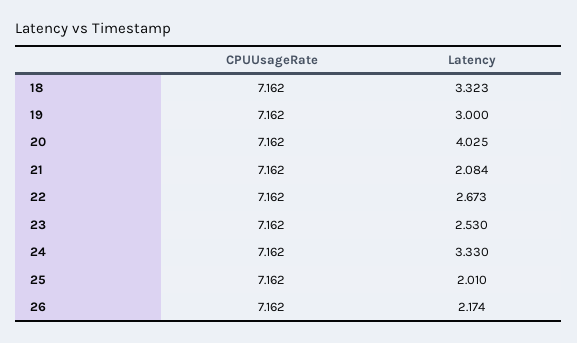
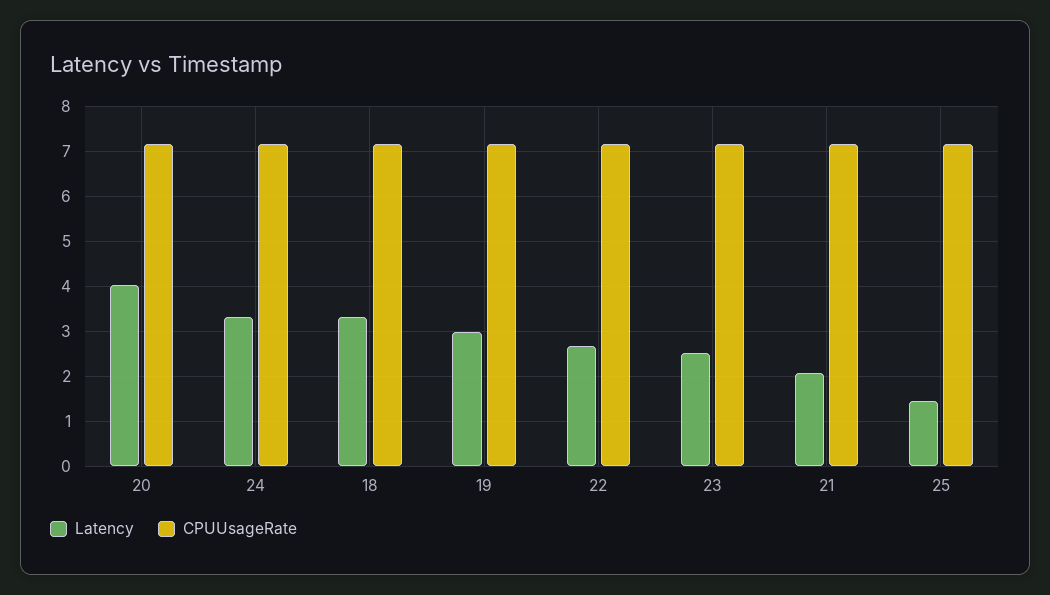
  {
    "CPUUsageRate": {
      "18": 7.162,
      "19": 7.162,
      "20": 7.162,
      "21": 7.162,
      "22": 7.162,
      "23": 7.162,
      "24": 7.162,
-     "25": 7.162,
+     "25": 7.162
-     "26": 7.162
    },
    "Latency": {
      "18": 3.323,
      "19": 3,
      "20": 4.025,
      "21": 2.084,
      "22": 2.673,
      "23": 2.53,
      "24": 3.33,
-     "25": 2.01,
+     "25": 1.4
-     "26": 2.174
    }
  }

